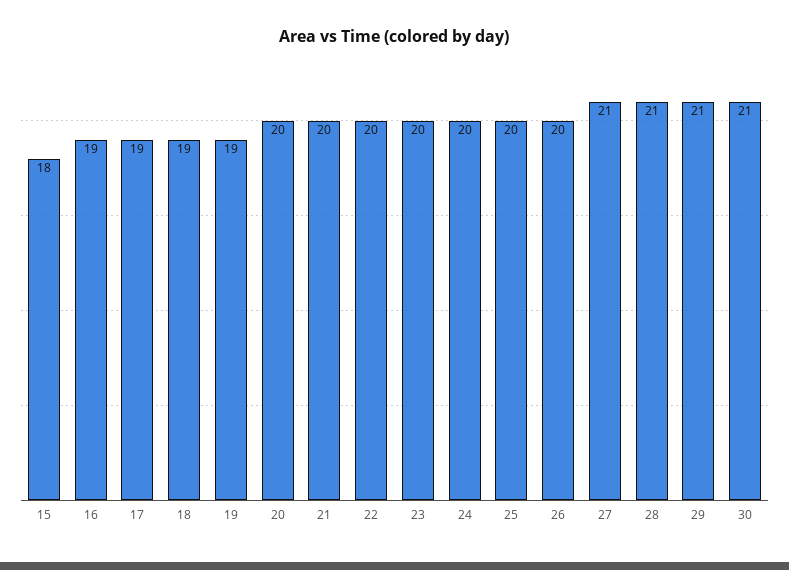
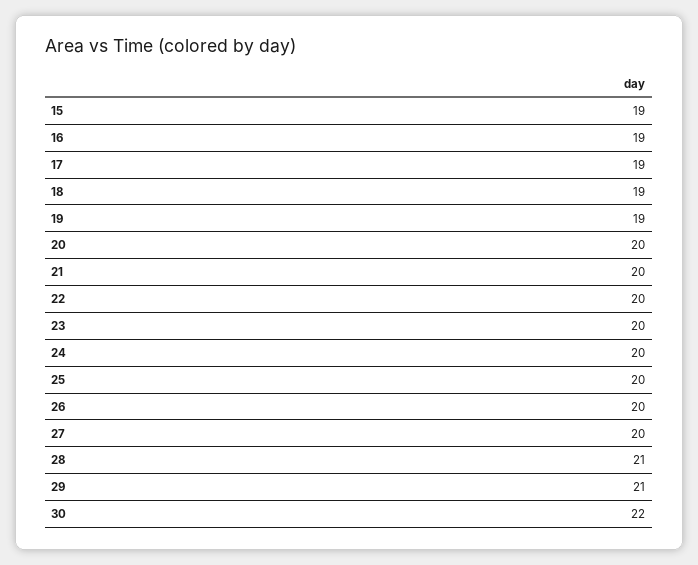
  {
-   "15": 18,
+   "15": 19,
    "16": 19,
    "17": 19,
    "18": 19,
    "19": 19,
    "20": 20,
    "21": 20,
    "22": 20,
    "23": 20,
    "24": 20,
    "25": 20,
    "26": 20,
-   "27": 21,
+   "27": 20,
    "28": 21,
    "29": 21,
-   "30": 21
+   "30": 22
  }

